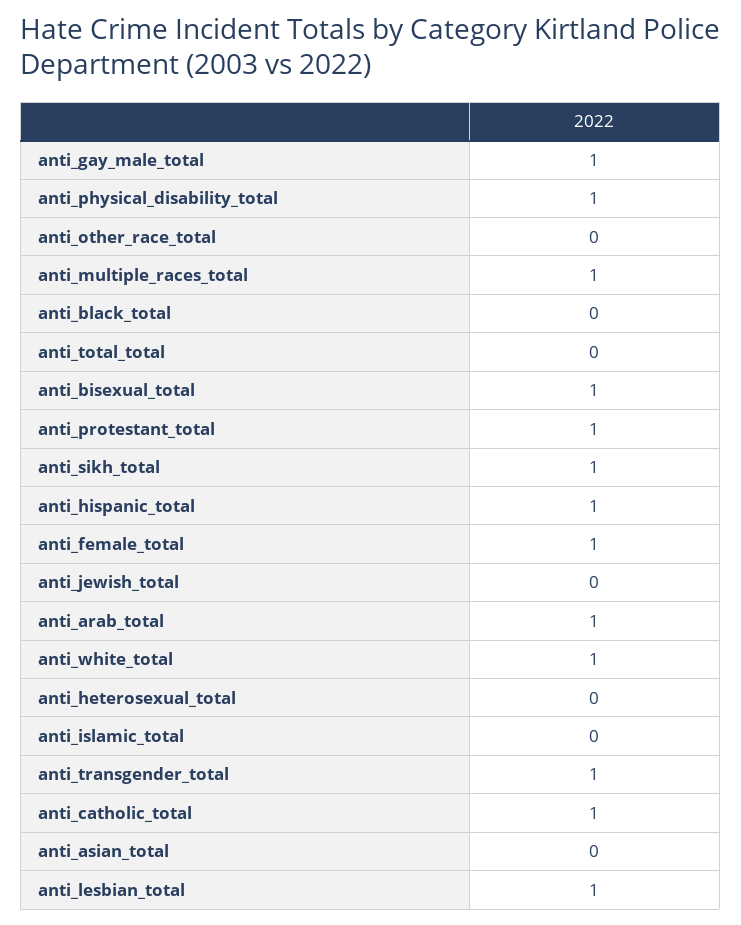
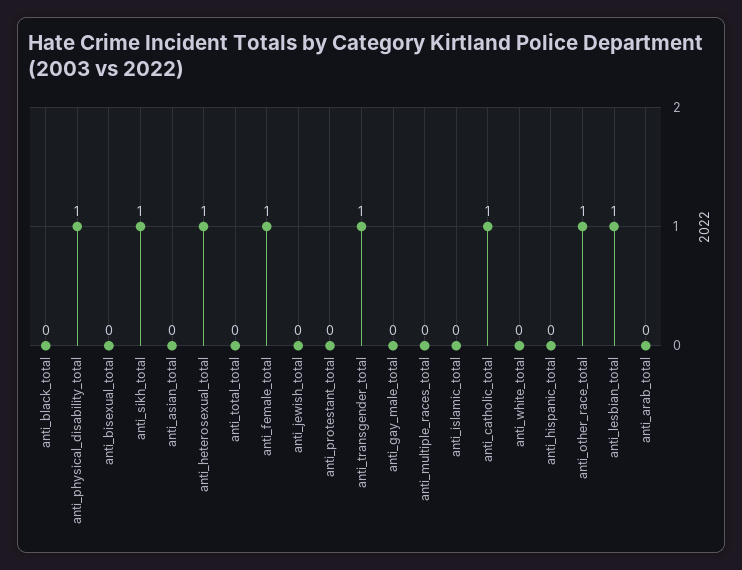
  {
-   "anti_gay_male_total": 1,
+   "anti_gay_male_total": 0,
    "anti_physical_disability_total": 1,
-   "anti_other_race_total": 0,
+   "anti_other_race_total": 1,
-   "anti_multiple_races_total": 1,
+   "anti_multiple_races_total": 0,
    "anti_black_total": 0,
    "anti_total_total": 0,
-   "anti_bisexual_total": 1,
+   "anti_bisexual_total": 0,
-   "anti_protestant_total": 1,
+   "anti_protestant_total": 0,
    "anti_sikh_total": 1,
-   "anti_hispanic_total": 1,
+   "anti_hispanic_total": 0,
    "anti_female_total": 1,
    "anti_jewish_total": 0,
-   "anti_arab_total": 1,
+   "anti_arab_total": 0,
-   "anti_white_total": 1,
+   "anti_white_total": 0,
-   "anti_heterosexual_total": 0,
+   "anti_heterosexual_total": 1,
    "anti_islamic_total": 0,
    "anti_transgender_total": 1,
    "anti_catholic_total": 1,
    "anti_asian_total": 0,
    "anti_lesbian_total": 1
  }

